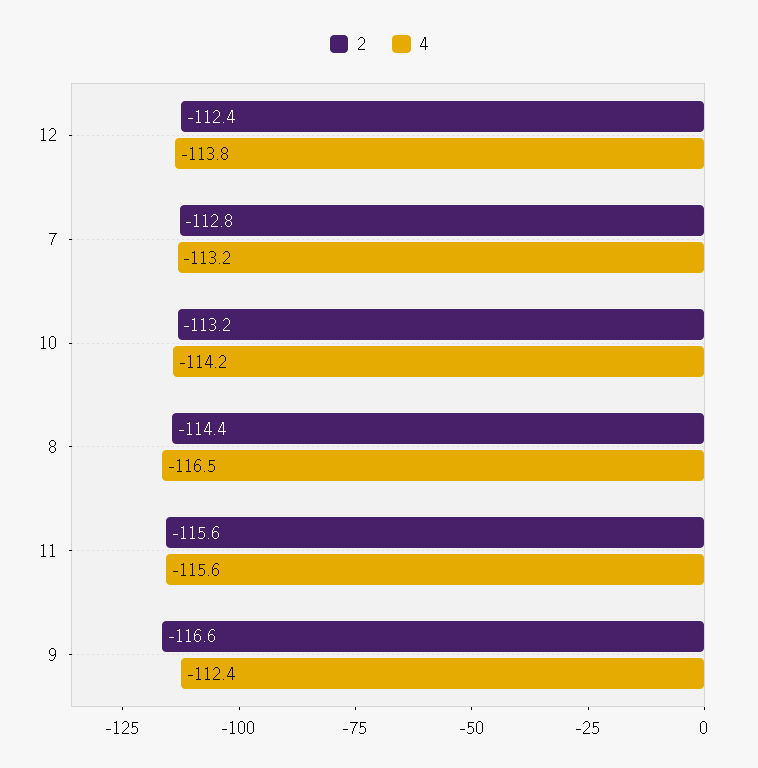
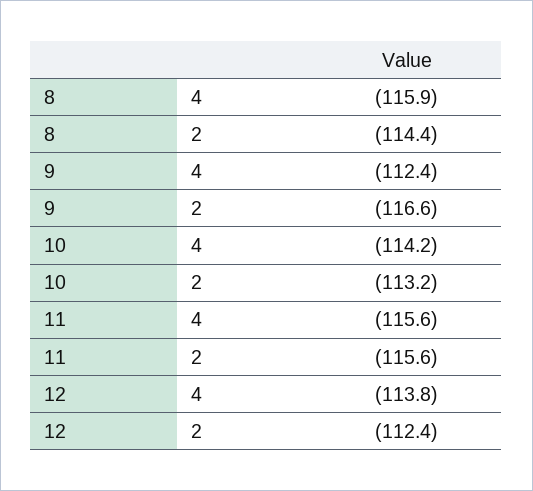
  {
    "2": {
      "12": -112.4,
-     "7": -112.8,
      "10": -113.2,
      "8": -114.4,
      "11": -115.6,
      "9": -116.6
    },
    "4": {
      "12": -113.8,
-     "7": -113.2,
      "10": -114.2,
-     "8": -116.5,
+     "8": -115.9,
      "11": -115.6,
      "9": -112.4
    }
  }

